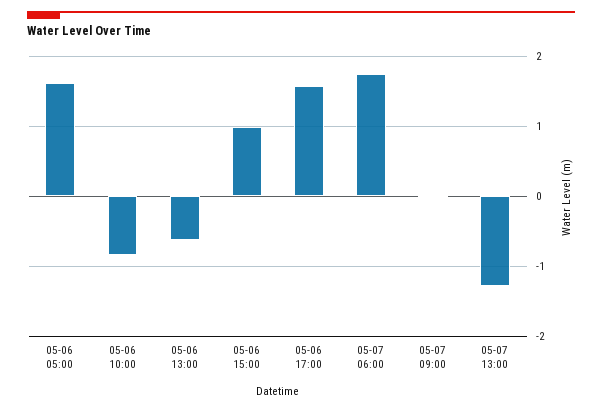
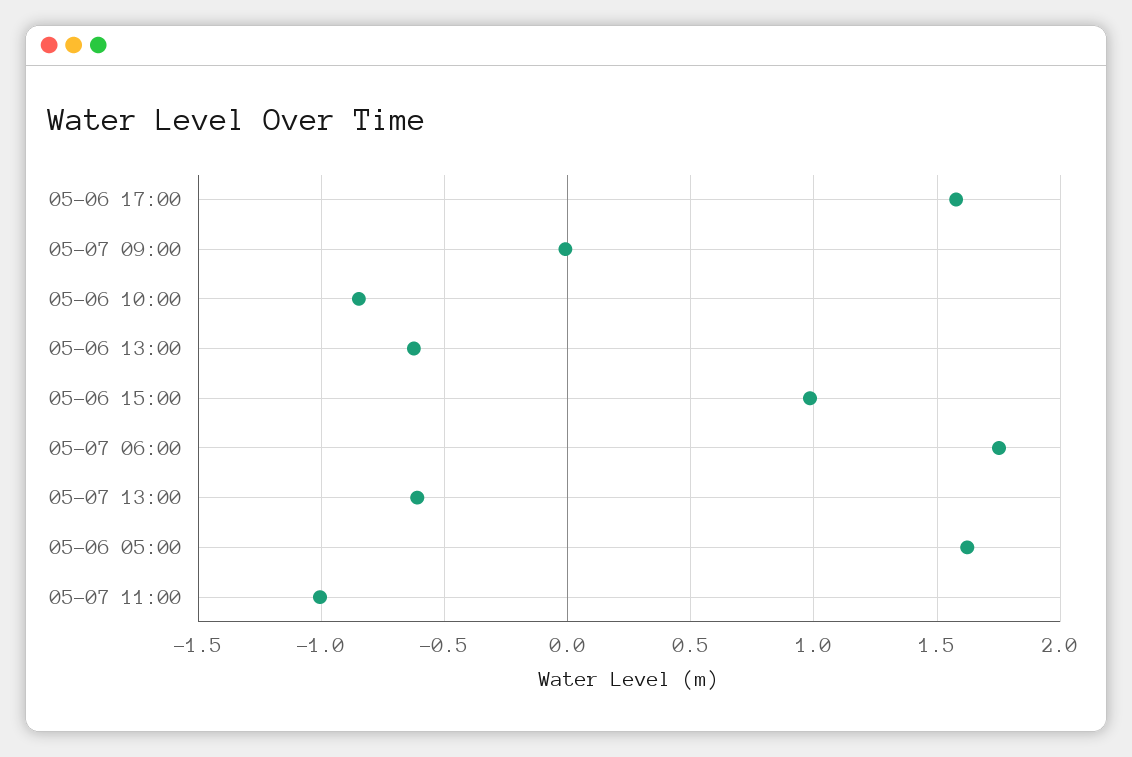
  {
    "05-06 05:00": 1.6,
    "05-06 10:00": -0.85,
    "05-06 13:00": -0.6,
    "05-06 15:00": 1,
    "05-06 17:00": 1.6,
    "05-07 06:00": 1.75,
    "05-07 09:00": 0,
-   "05-07 13:00": -1.3
+   "05-07 13:00": -0.6,
+   "05-07 11:00": -1
  }

